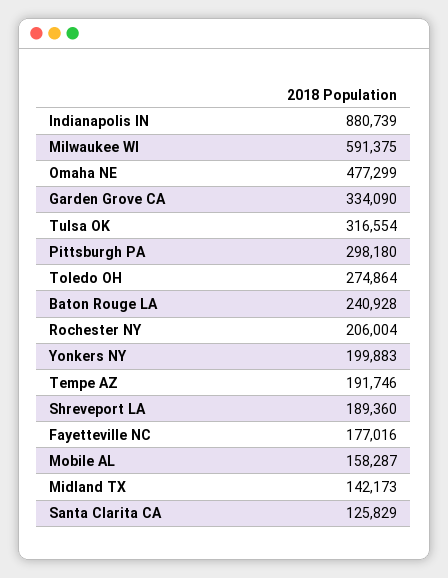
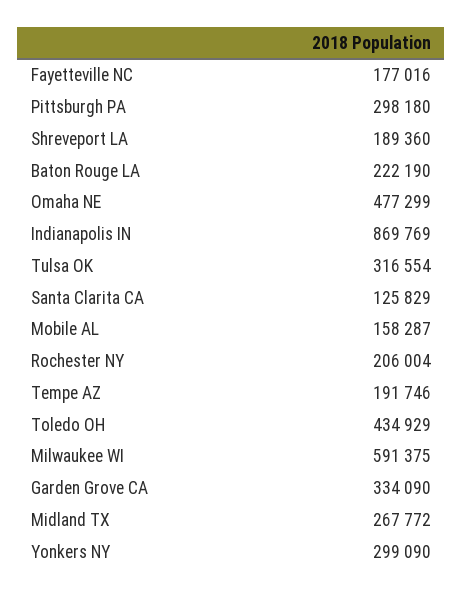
  {
-   "Indianapolis IN": 880739,
+   "Indianapolis IN": 869769,
    "Milwaukee WI": 591375,
    "Omaha NE": 477299,
    "Garden Grove CA": 334090,
    "Tulsa OK": 316554,
    "Pittsburgh PA": 298180,
-   "Toledo OH": 274864,
+   "Toledo OH": 434929,
-   "Baton Rouge LA": 240928,
+   "Baton Rouge LA": 222190,
    "Rochester NY": 206004,
-   "Yonkers NY": 199883,
+   "Yonkers NY": 299090,
    "Tempe AZ": 191746,
    "Shreveport LA": 189360,
    "Fayetteville NC": 177016,
    "Mobile AL": 158287,
-   "Midland TX": 142173,
+   "Midland TX": 267772,
    "Santa Clarita CA": 125829
  }

